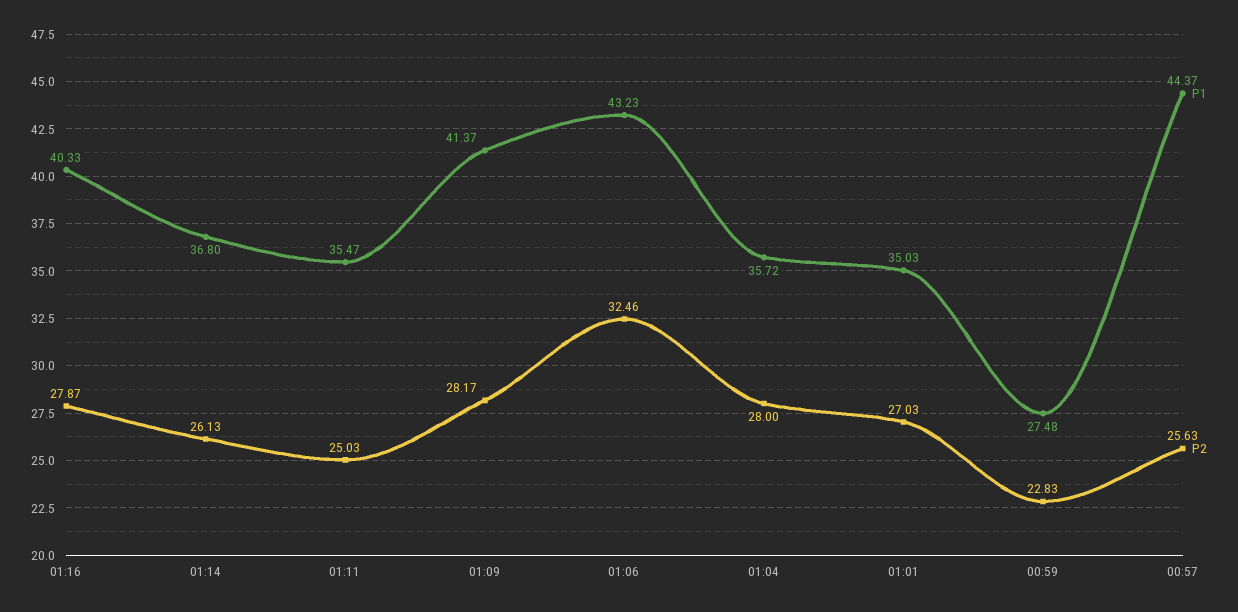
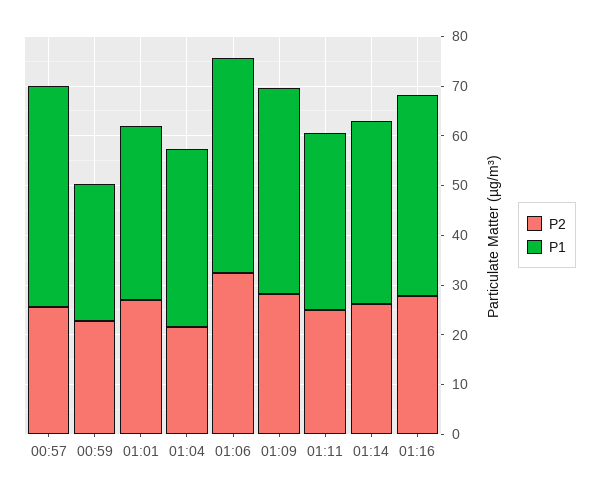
  {
    "P1": {
      "01:16": 40.33,
      "01:14": 36.8,
      "01:11": 35.47,
      "01:09": 41.37,
      "01:06": 43.23,
      "01:04": 35.72,
      "01:01": 35.03,
      "00:59": 27.48,
      "00:57": 44.37
    },
    "P2": {
      "01:16": 27.87,
      "01:14": 26.13,
      "01:11": 25.03,
      "01:09": 28.17,
      "01:06": 32.46,
-     "01:04": 28,
+     "01:04": 22,
      "01:01": 27.03,
      "00:59": 22.83,
      "00:57": 25.63
    }
  }

